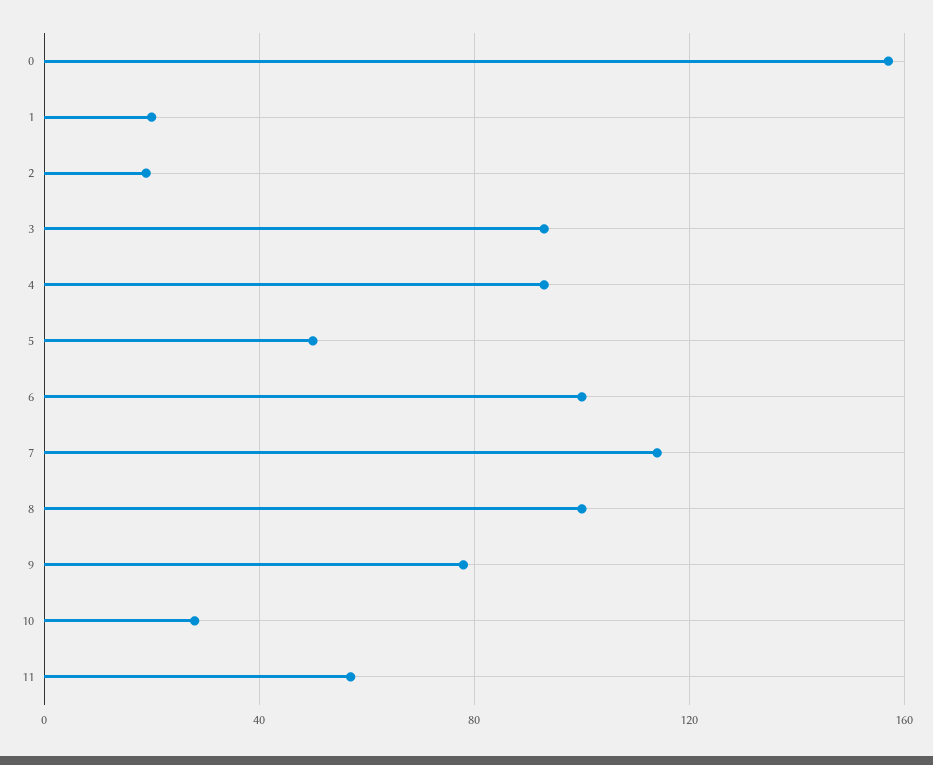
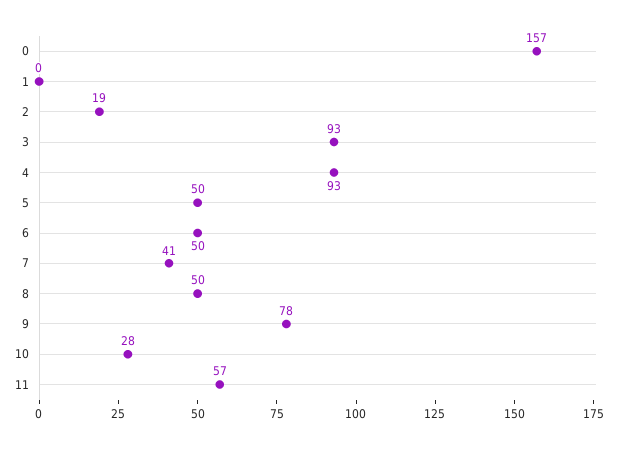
  {
    "0": 157,
-   "1": 20,
+   "1": 0,
    "2": 19,
    "3": 93,
    "4": 93,
    "5": 50,
-   "6": 100,
+   "6": 50,
-   "7": 115,
+   "7": 41,
-   "8": 100,
+   "8": 50,
    "9": 78,
    "10": 28,
    "11": 57
  }

